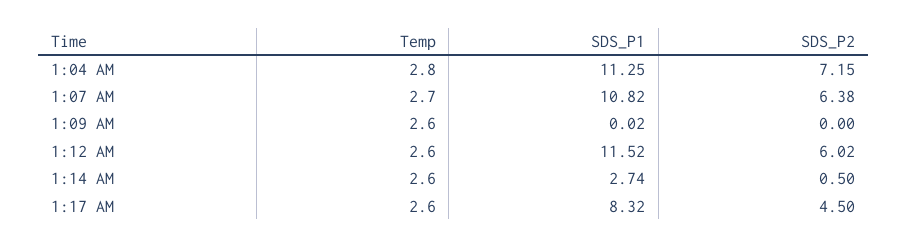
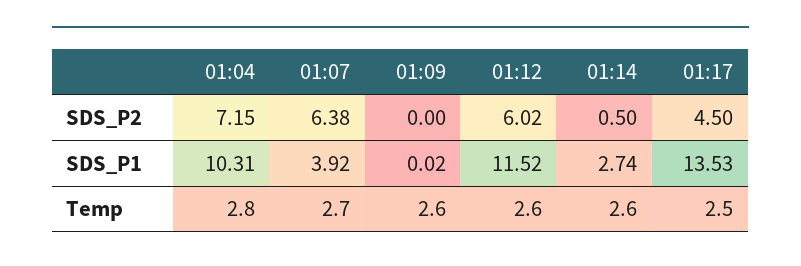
  {
    "Temp": {
      "1:04 AM": 2.8,
      "1:07 AM": 2.7,
      "1:09 AM": 2.6,
      "1:12 AM": 2.6,
      "1:14 AM": 2.6,
-     "1:17 AM": 2.6
+     "1:17 AM": 2.5
    },
    "SDS_P1": {
-     "1:04 AM": 11.25,
+     "1:04 AM": 10.31,
-     "1:07 AM": 10.82,
+     "1:07 AM": 3.92,
      "1:09 AM": 0.02,
      "1:12 AM": 11.52,
      "1:14 AM": 2.74,
-     "1:17 AM": 8.32
+     "1:17 AM": 13.53
    },
    "SDS_P2": {
      "1:04 AM": 7.15,
      "1:07 AM": 6.38,
      "1:09 AM": 0,
      "1:12 AM": 6.02,
      "1:14 AM": 0.5,
      "1:17 AM": 4.5
    }
  }

